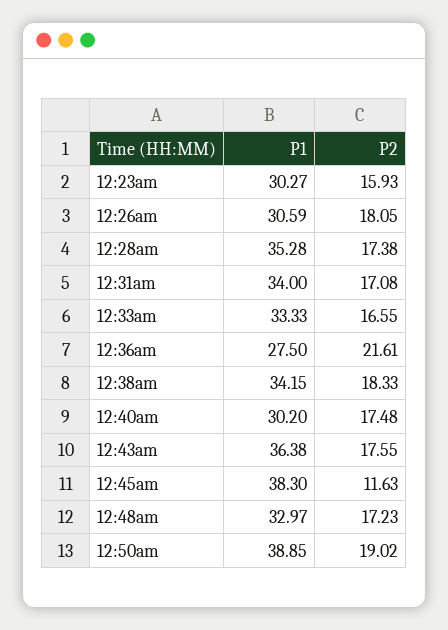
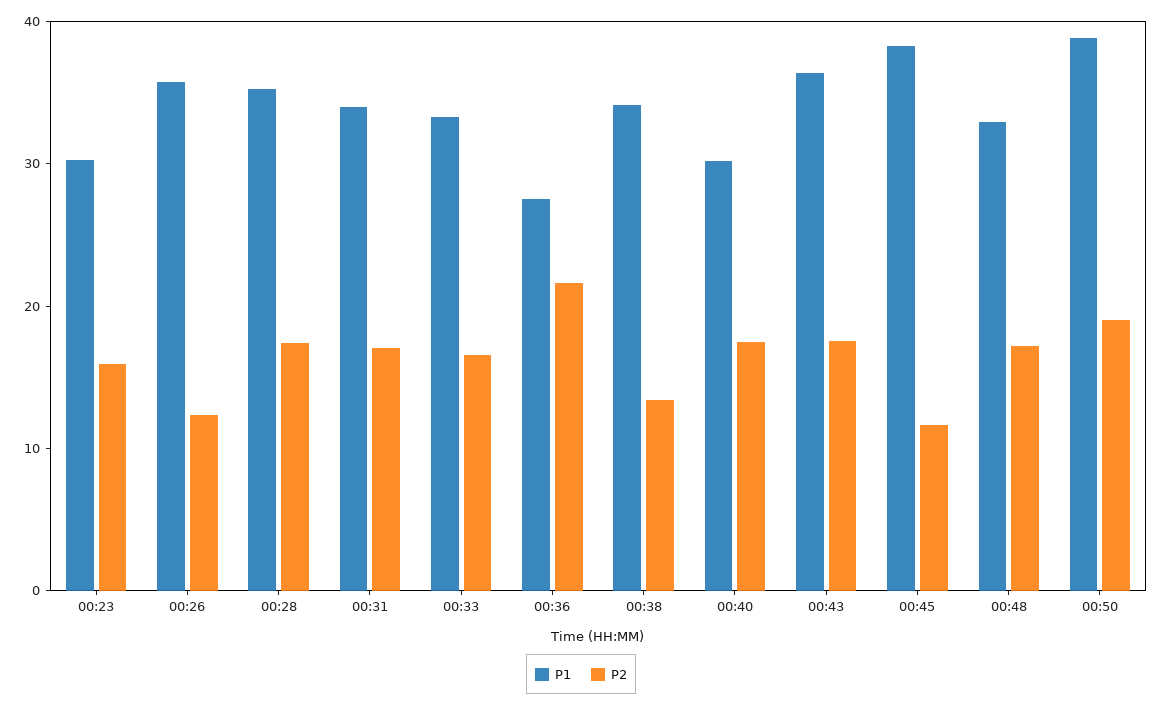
  {
    "P1": {
      "12:23am": 30.27,
-     "12:26am": 30.59,
+     "12:26am": 36,
      "12:28am": 35.28,
      "12:31am": 34,
      "12:33am": 33.33,
      "12:36am": 27.5,
      "12:38am": 34.15,
      "12:40am": 30.2,
      "12:43am": 36.38,
      "12:45am": 38.3,
      "12:48am": 32.97,
      "12:50am": 38.85
    },
    "P2": {
      "12:23am": 15.93,
-     "12:26am": 18.05,
+     "12:26am": 12,
      "12:28am": 17.38,
      "12:31am": 17.08,
      "12:33am": 16.55,
      "12:36am": 21.61,
-     "12:38am": 18.33,
+     "12:38am": 14,
      "12:40am": 17.48,
      "12:43am": 17.55,
      "12:45am": 11.63,
      "12:48am": 17.23,
      "12:50am": 19.02
    }
  }

